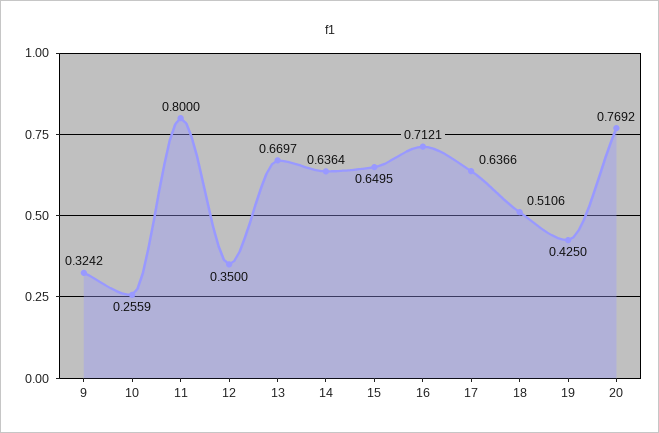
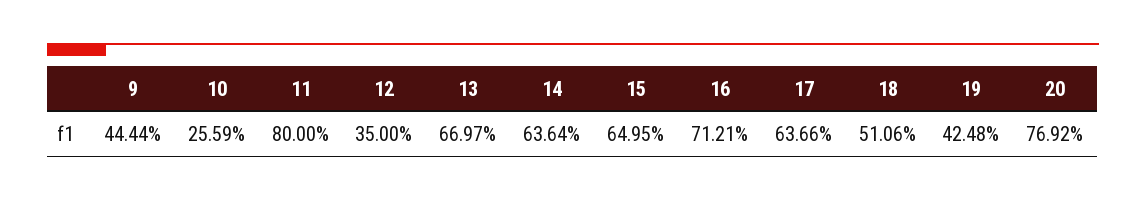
  {
-   "9": 0.3242,
+   "9": 0.4444,
    "10": 0.2559,
    "11": 0.8,
    "12": 0.35,
    "13": 0.6697,
    "14": 0.6364,
    "15": 0.6495,
    "16": 0.7121,
    "17": 0.6366,
    "18": 0.5106,
-   "19": 0.425,
+   "19": 0.4248,
    "20": 0.7692
  }

